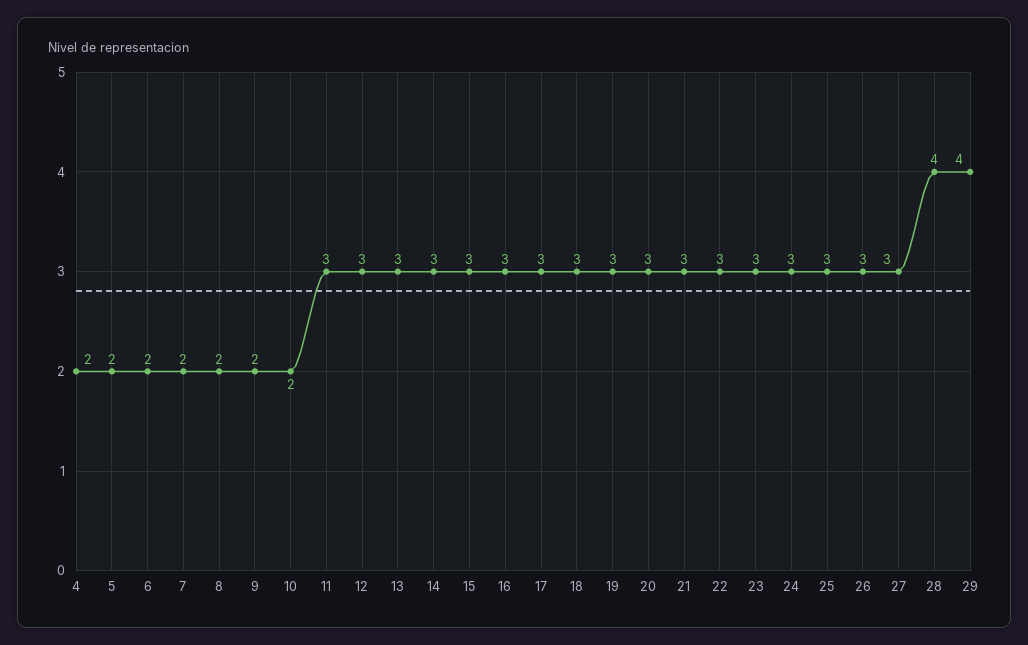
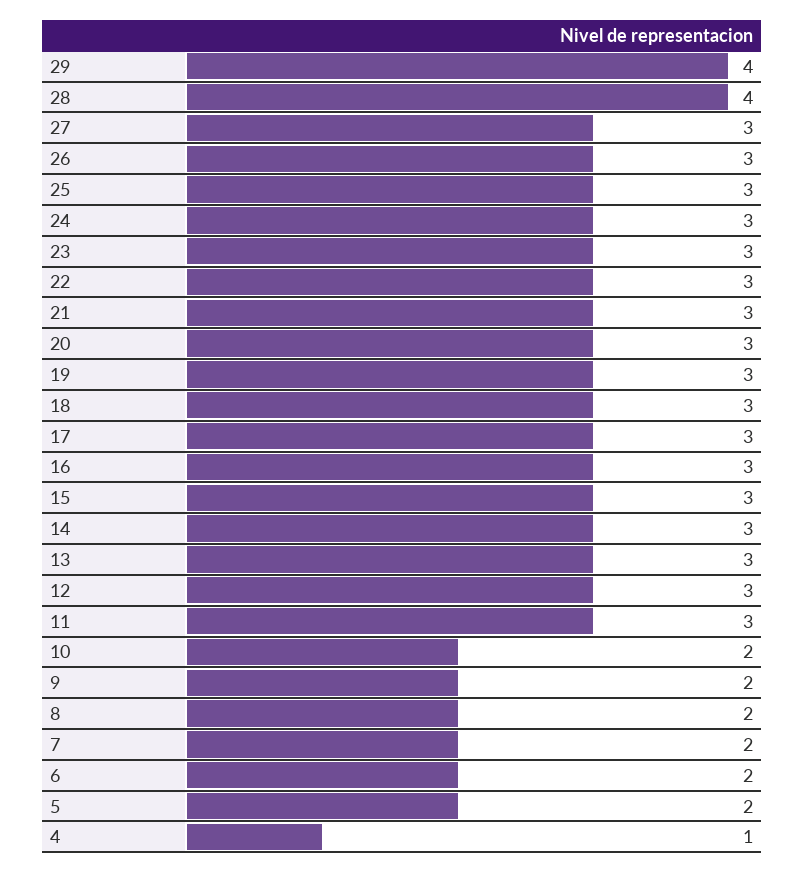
  {
-   "4": 2,
+   "4": 1,
    "5": 2,
    "6": 2,
    "7": 2,
    "8": 2,
    "9": 2,
    "10": 2,
    "11": 3,
    "12": 3,
    "13": 3,
    "14": 3,
    "15": 3,
    "16": 3,
    "17": 3,
    "18": 3,
    "19": 3,
    "20": 3,
    "21": 3,
    "22": 3,
    "23": 3,
    "24": 3,
    "25": 3,
    "26": 3,
    "27": 3,
    "28": 4,
    "29": 4
  }

